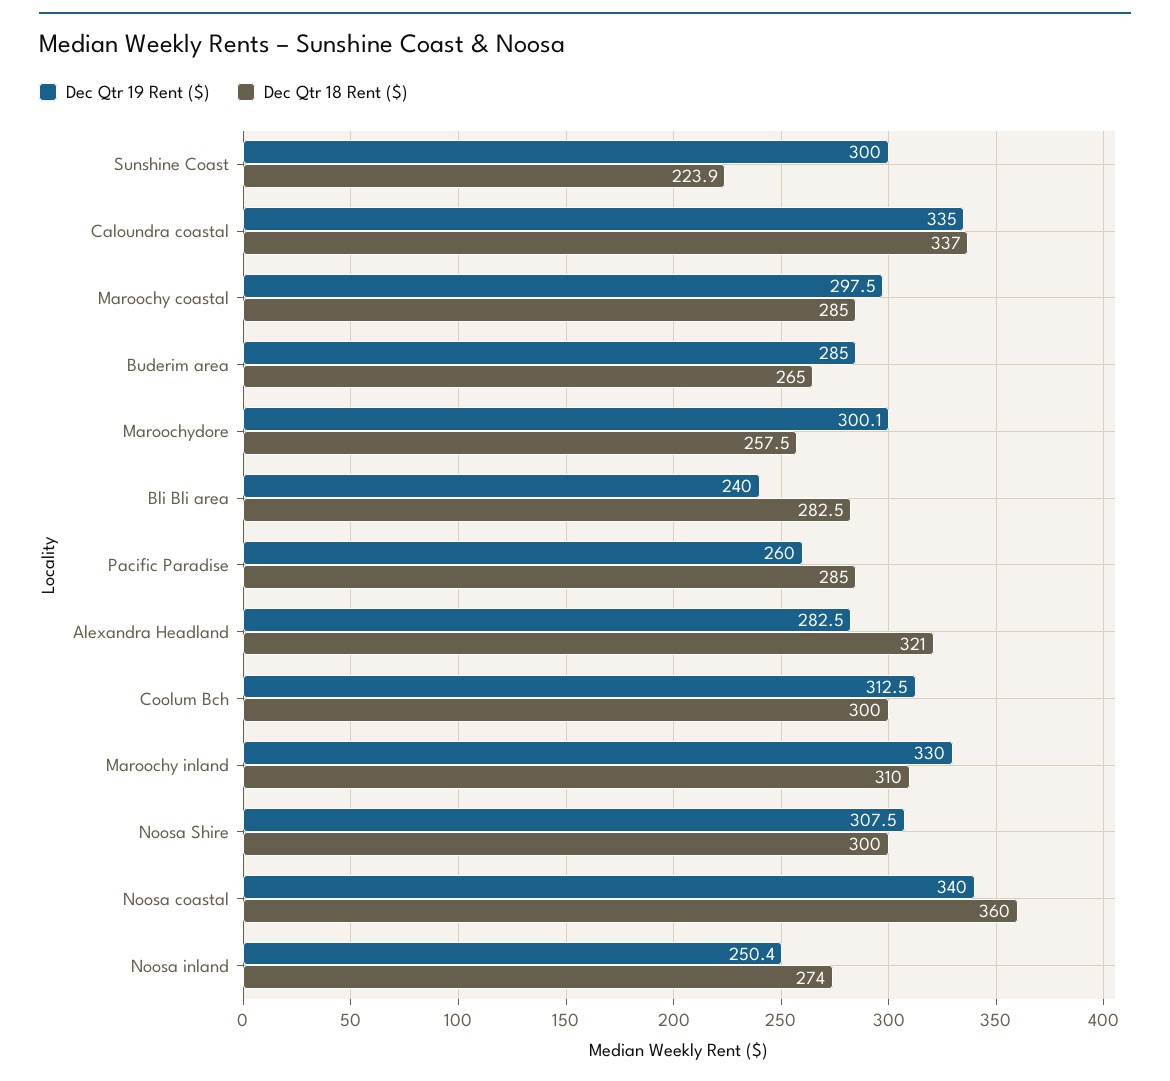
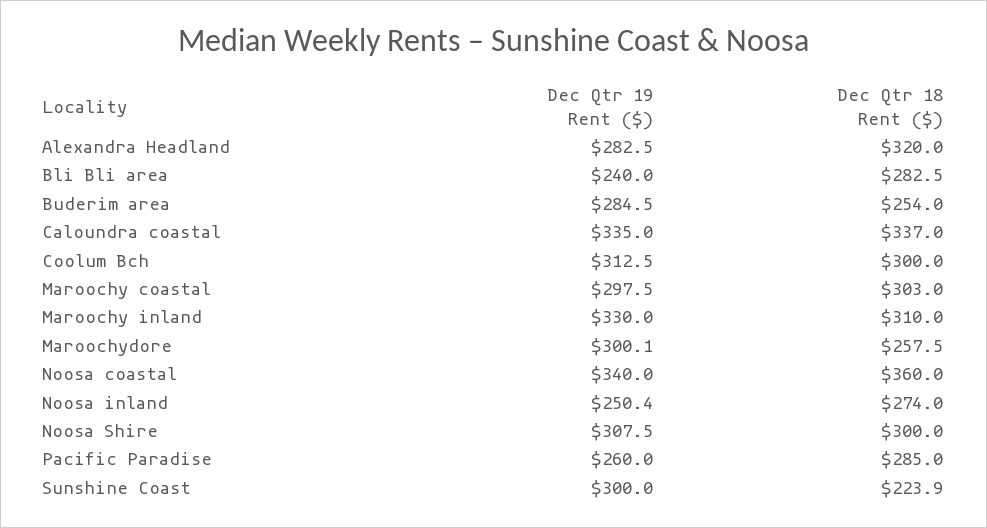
  {
    "Dec Qtr 19 Rent ($)": {
      "Sunshine Coast": 300,
      "Caloundra coastal": 335,
      "Maroochy coastal": 297.5,
-     "Buderim area": 285,
+     "Buderim area": 284.5,
      "Maroochydore": 300.1,
      "Bli Bli area": 240,
      "Pacific Paradise": 260,
      "Alexandra Headland": 282.5,
      "Coolum Bch": 312.5,
      "Maroochy inland": 330,
      "Noosa Shire": 307.5,
      "Noosa coastal": 340,
      "Noosa inland": 250.4
    },
    "Dec Qtr 18 Rent ($)": {
      "Sunshine Coast": 223.9,
      "Caloundra coastal": 337,
-     "Maroochy coastal": 285,
+     "Maroochy coastal": 303,
-     "Buderim area": 265,
+     "Buderim area": 254,
      "Maroochydore": 257.5,
      "Bli Bli area": 282.5,
      "Pacific Paradise": 285,
-     "Alexandra Headland": 321,
+     "Alexandra Headland": 320,
      "Coolum Bch": 300,
      "Maroochy inland": 310,
      "Noosa Shire": 300,
      "Noosa coastal": 360,
      "Noosa inland": 274
    }
  }

